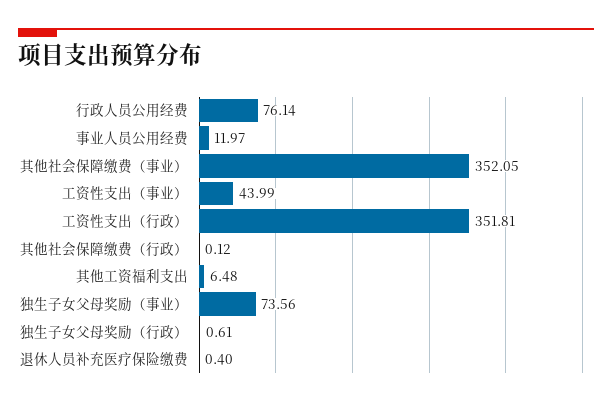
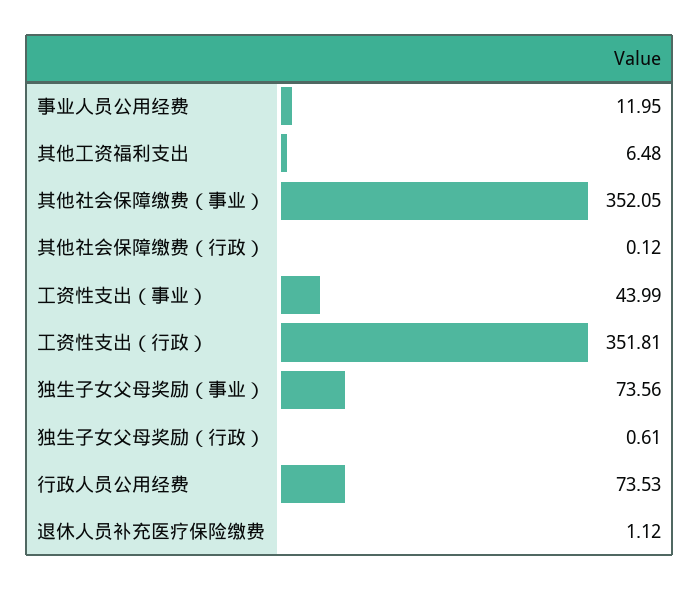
  {
-   "行政人员公用经费": 76.14,
+   "行政人员公用经费": 73.53,
-   "事业人员公用经费": 11.97,
+   "事业人员公用经费": 11.95,
    "其他社会保障缴费（事业）": 352.05,
    "工资性支出（事业）": 43.99,
    "工资性支出（行政）": 351.81,
    "其他社会保障缴费（行政）": 0.12,
    "其他工资福利支出": 6.48,
    "独生子女父母奖励（事业）": 73.56,
    "独生子女父母奖励（行政）": 0.61,
-   "退休人员补充医疗保险缴费": 0.4
+   "退休人员补充医疗保险缴费": 1.12
  }

